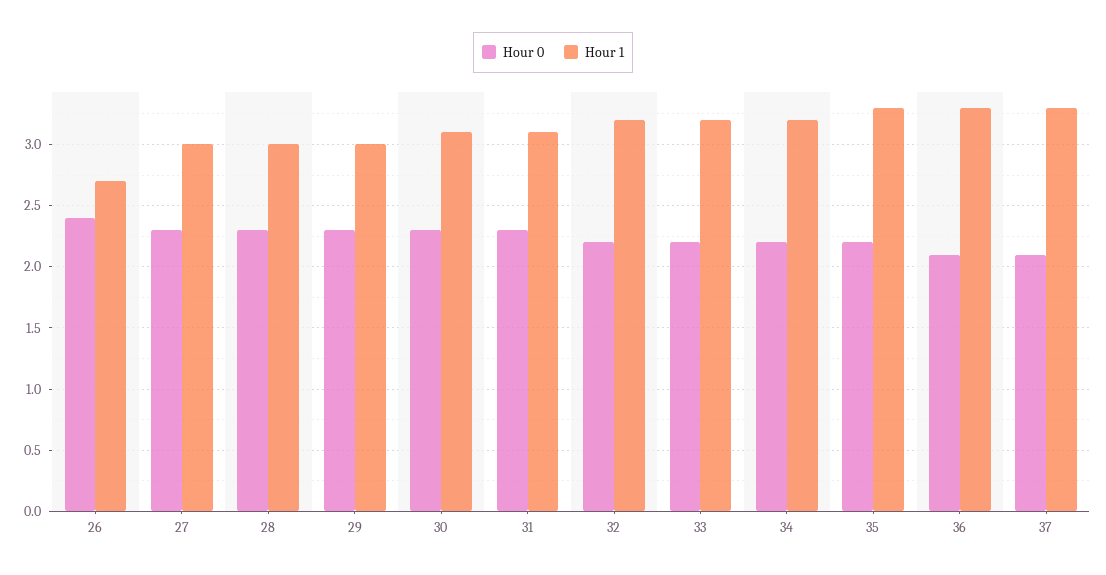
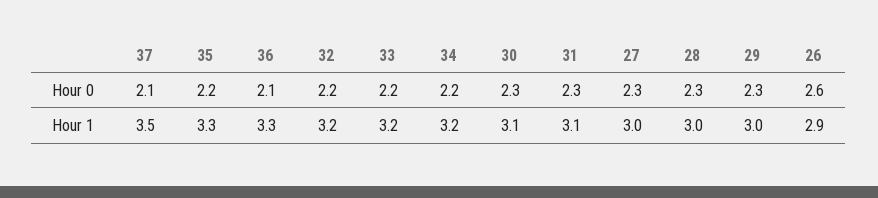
  {
    "Hour 0": {
-     "26": 2.4,
+     "26": 2.6,
      "27": 2.3,
      "28": 2.3,
      "29": 2.3,
      "30": 2.3,
      "31": 2.3,
      "32": 2.2,
      "33": 2.2,
      "34": 2.2,
      "35": 2.2,
      "36": 2.1,
      "37": 2.1
    },
    "Hour 1": {
-     "26": 2.7,
+     "26": 2.9,
      "27": 3,
      "28": 3,
      "29": 3,
      "30": 3.1,
      "31": 3.1,
      "32": 3.2,
      "33": 3.2,
      "34": 3.2,
      "35": 3.3,
      "36": 3.3,
-     "37": 3.3
+     "37": 3.5
    }
  }

